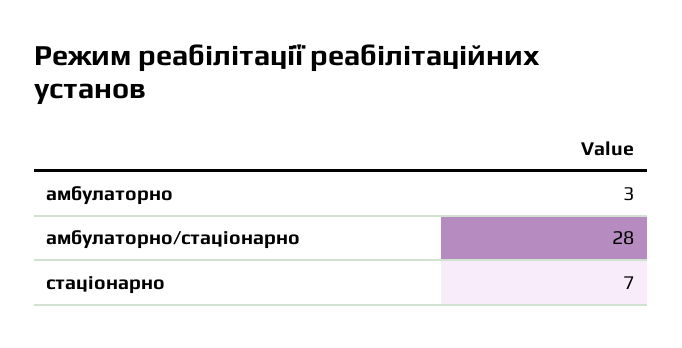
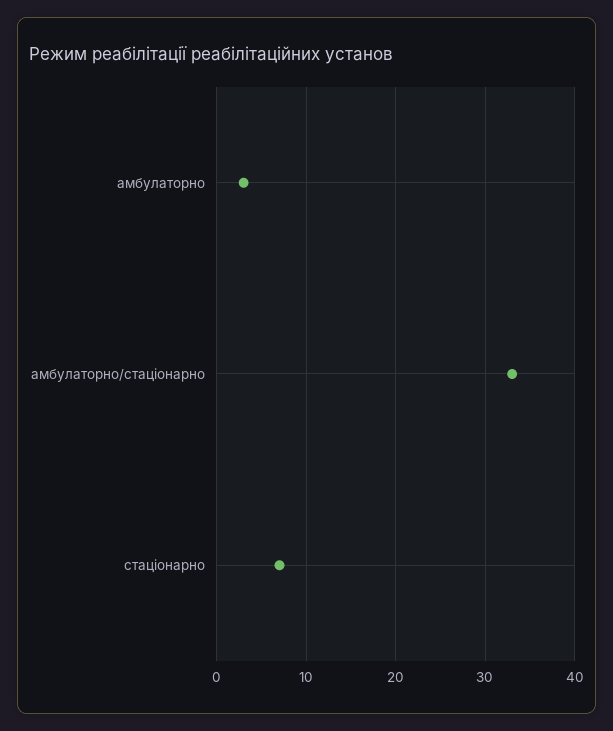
  {
    "амбулаторно": 3,
-   "амбулаторно/стаціонарно": 28,
+   "амбулаторно/стаціонарно": 33,
    "стаціонарно": 7
  }

